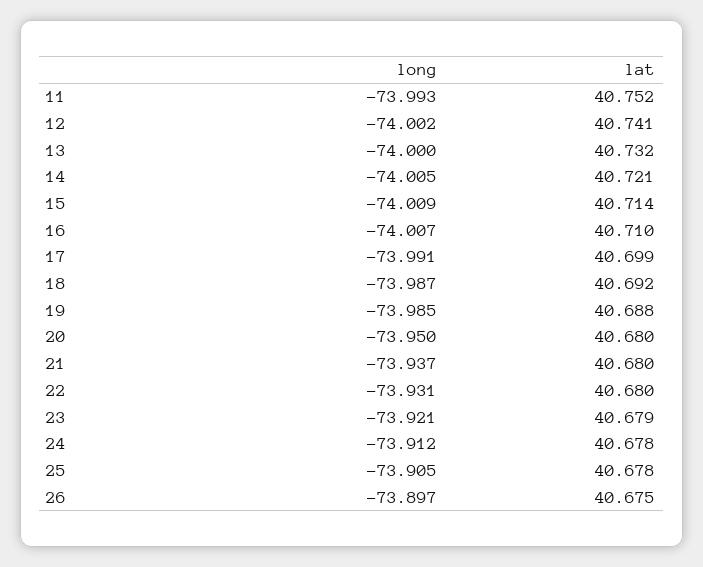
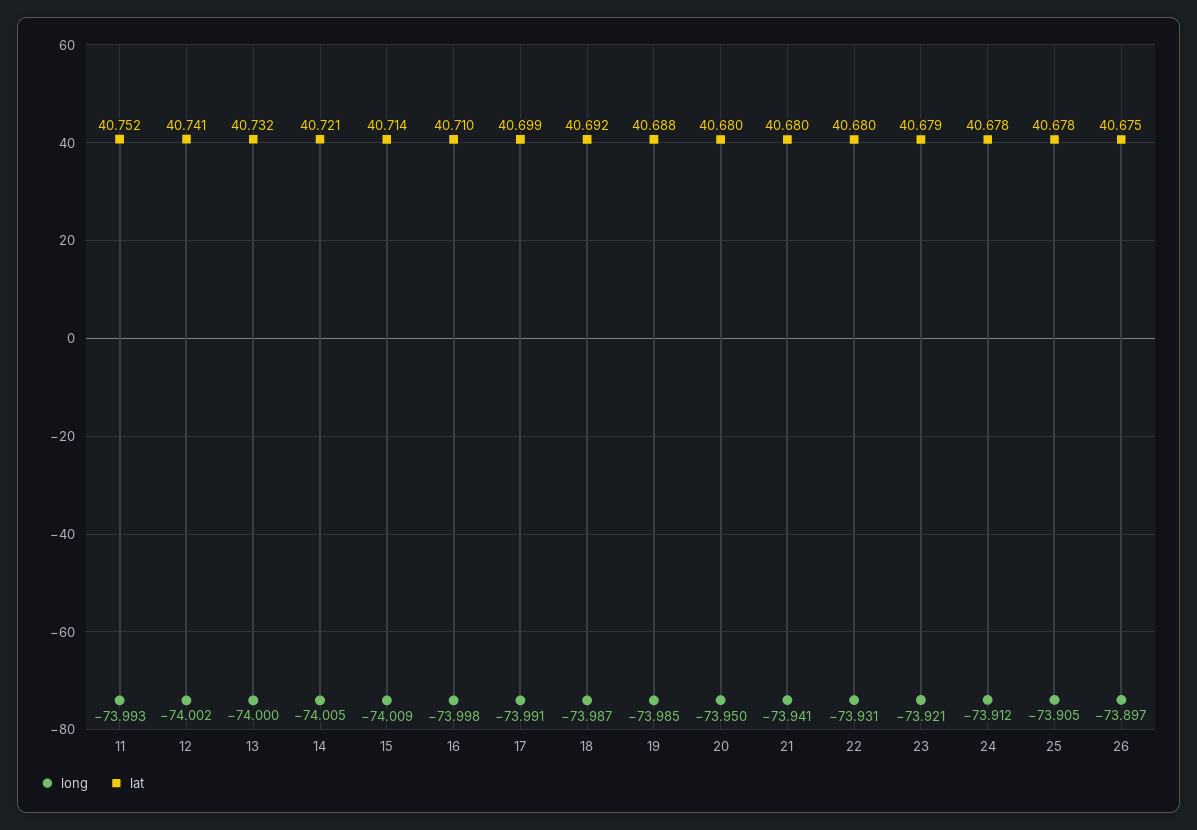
  {
    "long": {
      "11": -73.993,
      "12": -74.002,
      "13": -74,
      "14": -74.005,
      "15": -74.009,
-     "16": -74.007,
+     "16": -73.998,
      "17": -73.991,
      "18": -73.987,
      "19": -73.985,
      "20": -73.95,
-     "21": -73.937,
+     "21": -73.941,
      "22": -73.931,
      "23": -73.921,
      "24": -73.912,
      "25": -73.905,
      "26": -73.897
    },
    "lat": {
      "11": 40.752,
      "12": 40.741,
      "13": 40.732,
      "14": 40.721,
      "15": 40.714,
      "16": 40.71,
      "17": 40.699,
      "18": 40.692,
      "19": 40.688,
      "20": 40.68,
      "21": 40.68,
      "22": 40.68,
      "23": 40.679,
      "24": 40.678,
      "25": 40.678,
      "26": 40.675
    }
  }

